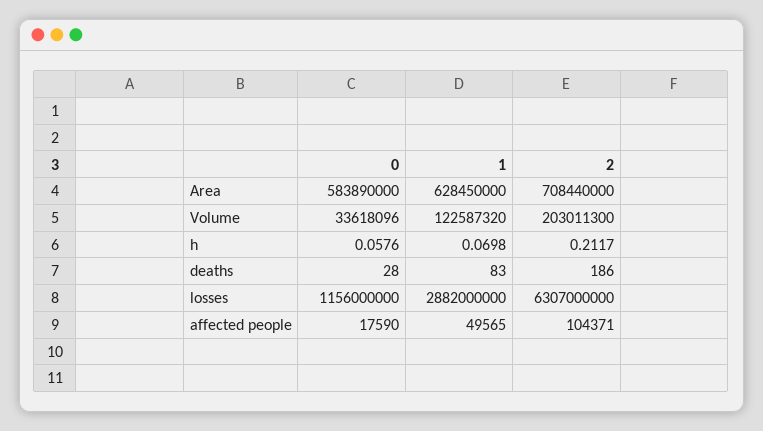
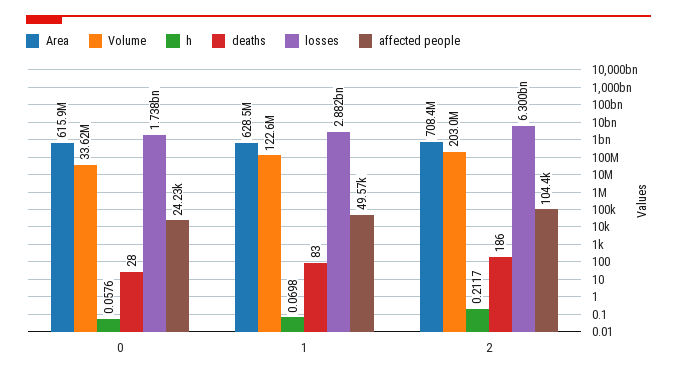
  {
    "Area": {
-     "0": 583890000,
+     "0": 615900000,
      "1": 628450000,
      "2": 708440000
    },
    "Volume": {
      "0": 33618096,
      "1": 122587320,
      "2": 203011300
    },
    "h": {
      "0": 0.0576,
      "1": 0.0698,
      "2": 0.2117
    },
    "deaths": {
      "0": 28,
      "1": 83,
      "2": 186
    },
    "losses": {
-     "0": 1156000000,
+     "0": 1738000000,
      "1": 2882000000,
-     "2": 6307000000
+     "2": 6300000000
    },
    "affected people": {
-     "0": 17590,
+     "0": 24230,
      "1": 49565,
      "2": 104371
    }
  }

